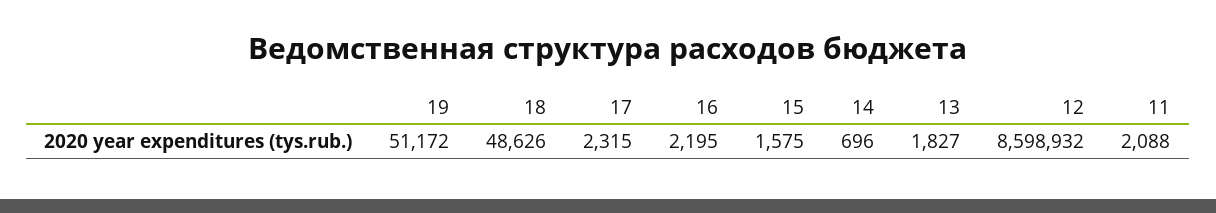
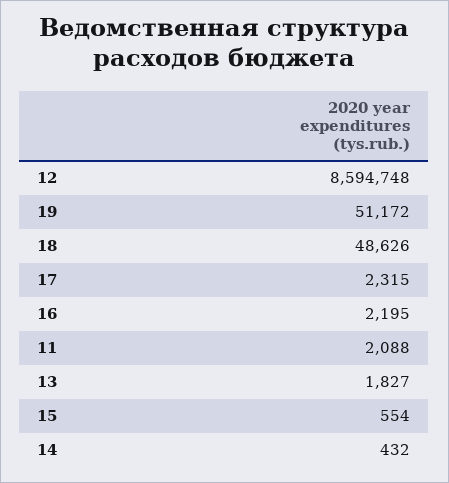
  {
    "19": 51172,
    "18": 48626,
    "17": 2315,
    "16": 2195,
-   "15": 1575,
+   "15": 554,
-   "14": 696,
+   "14": 432,
    "13": 1827,
-   "12": 8598932,
+   "12": 8594748,
    "11": 2088
  }

